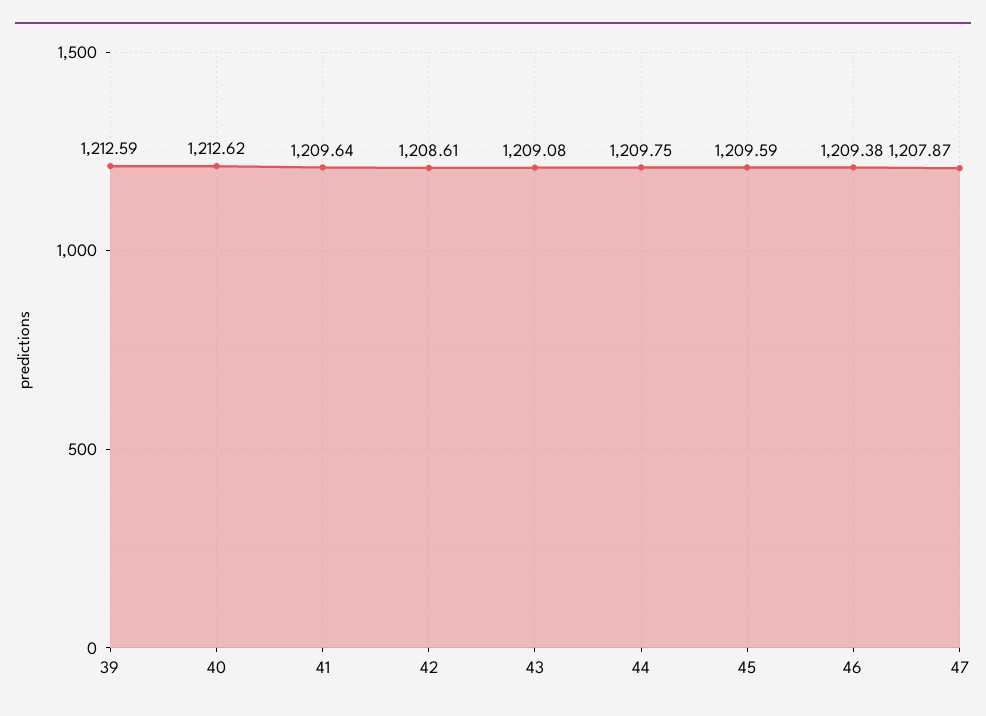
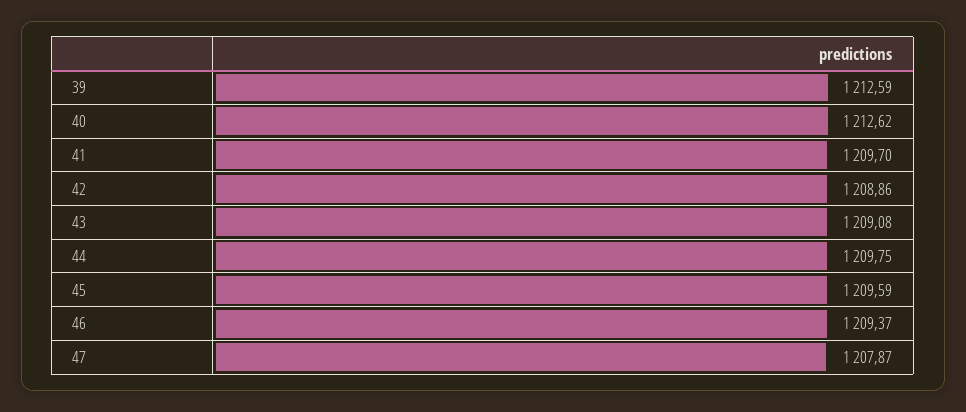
  {
    "39": 1212.59,
    "40": 1212.62,
-   "41": 1209.64,
+   "41": 1209.7,
-   "42": 1208.61,
+   "42": 1208.86,
    "43": 1209.08,
    "44": 1209.75,
    "45": 1209.59,
-   "46": 1209.38,
+   "46": 1209.37,
    "47": 1207.87
  }

